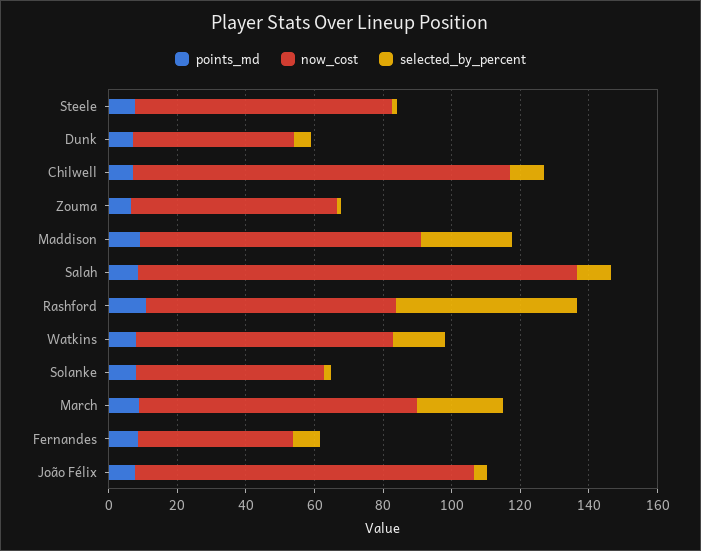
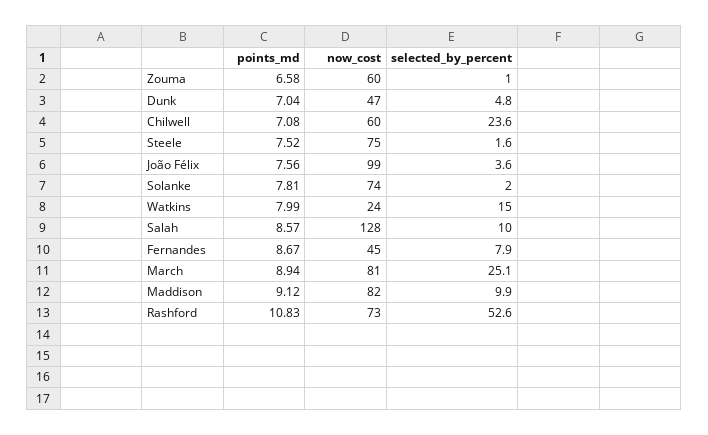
  {
    "points_md": {
      "Steele": 7.52,
      "Dunk": 7.04,
      "Chilwell": 7.08,
      "Zouma": 6.58,
      "Maddison": 9.12,
      "Salah": 8.57,
      "Rashford": 10.83,
      "Watkins": 7.99,
      "Solanke": 7.81,
      "March": 8.94,
      "Fernandes": 8.67,
      "João Félix": 7.56
    },
    "now_cost": {
      "Steele": 75,
      "Dunk": 47,
-     "Chilwell": 110,
+     "Chilwell": 60,
      "Zouma": 60,
      "Maddison": 82,
      "Salah": 128,
      "Rashford": 73,
-     "Watkins": 75,
+     "Watkins": 24,
-     "Solanke": 55,
+     "Solanke": 74,
      "March": 81,
      "Fernandes": 45,
      "João Félix": 99
    },
    "selected_by_percent": {
      "Steele": 1.6,
      "Dunk": 4.8,
-     "Chilwell": 10,
+     "Chilwell": 23.6,
      "Zouma": 1,
-     "Maddison": 25,
+     "Maddison": 9.9,
      "Salah": 10,
      "Rashford": 52.6,
      "Watkins": 15,
      "Solanke": 2,
      "March": 25.1,
      "Fernandes": 7.9,
      "João Félix": 3.6
    }
  }

